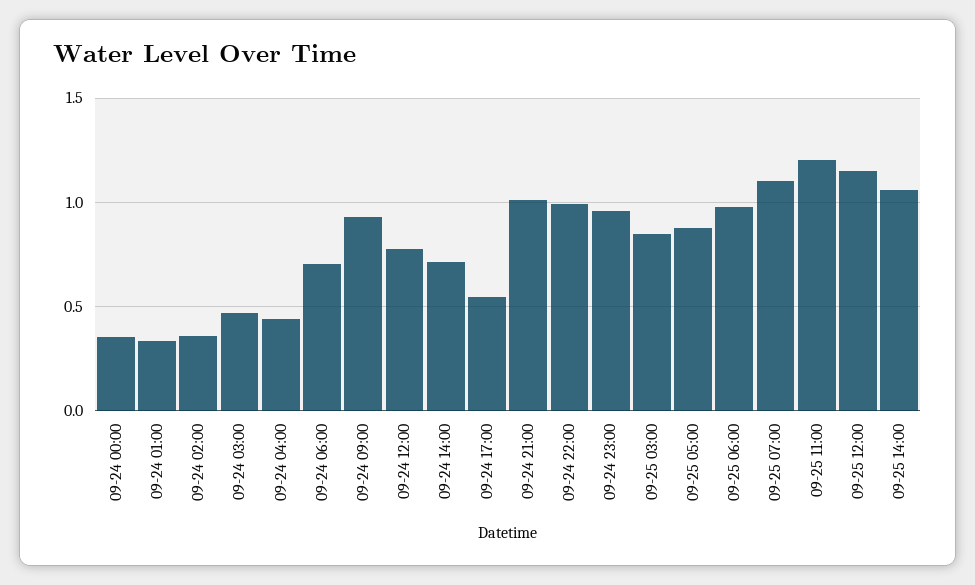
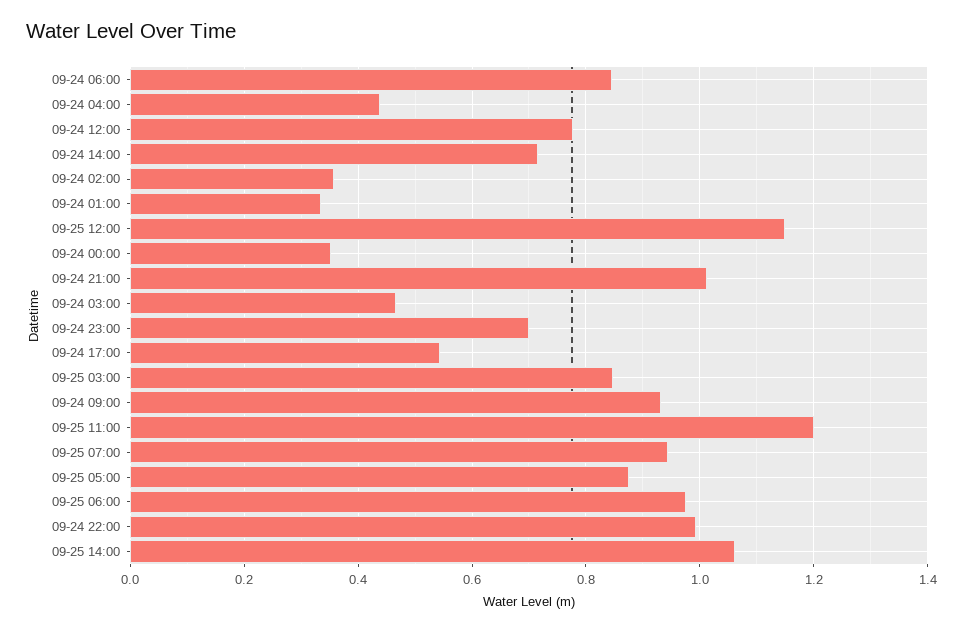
  {
    "09-24 00:00": 0.36,
    "09-24 01:00": 0.34,
    "09-24 02:00": 0.36,
    "09-24 03:00": 0.46,
    "09-24 04:00": 0.44,
-   "09-24 06:00": 0.7,
+   "09-24 06:00": 0.84,
    "09-24 09:00": 0.94,
    "09-24 12:00": 0.78,
    "09-24 14:00": 0.72,
    "09-24 17:00": 0.54,
    "09-24 21:00": 1.02,
    "09-24 22:00": 1,
-   "09-24 23:00": 0.95,
+   "09-24 23:00": 0.7,
    "09-25 03:00": 0.84,
    "09-25 05:00": 0.88,
    "09-25 06:00": 0.98,
-   "09-25 07:00": 1.1,
+   "09-25 07:00": 0.94,
    "09-25 11:00": 1.2,
    "09-25 12:00": 1.16,
    "09-25 14:00": 1.06
  }

